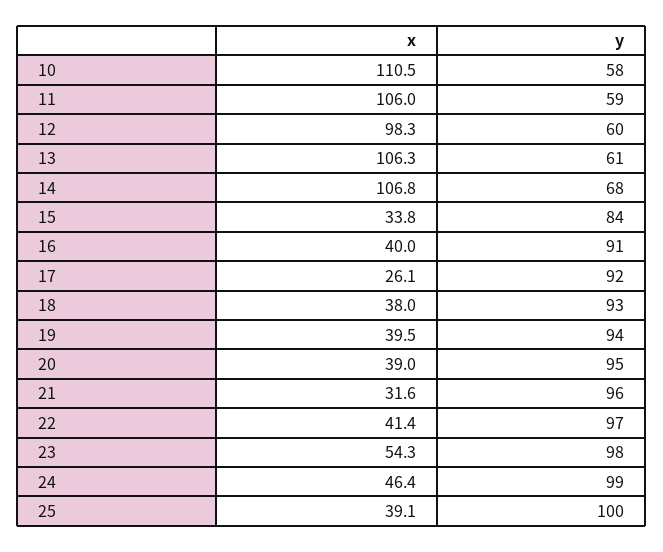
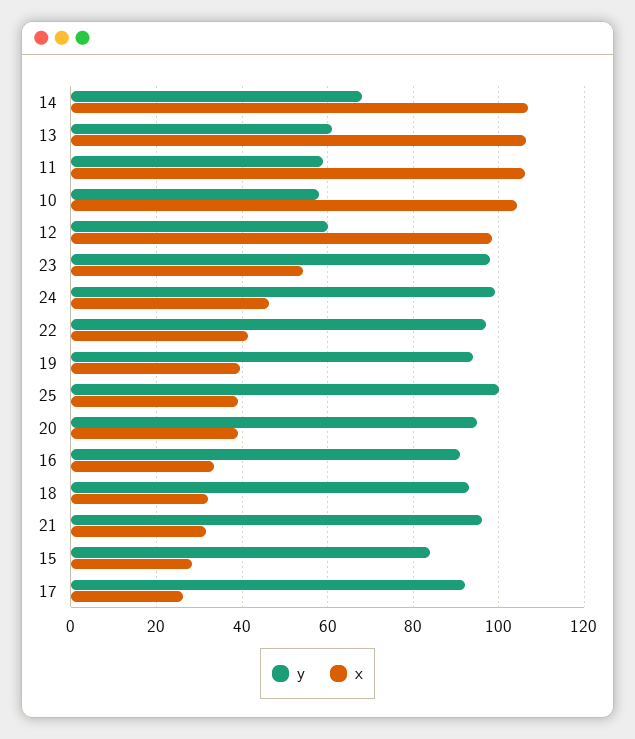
  {
    "x": {
-     "10": 110.5,
+     "10": 104,
      "11": 106,
      "12": 98.3,
      "13": 106.3,
      "14": 106.8,
-     "15": 33.8,
+     "15": 28,
-     "16": 40,
+     "16": 34,
      "17": 26.1,
-     "18": 38,
+     "18": 32,
      "19": 39.5,
      "20": 39,
      "21": 31.6,
      "22": 41.4,
      "23": 54.3,
      "24": 46.4,
      "25": 39.1
    },
    "y": {
      "10": 58,
      "11": 59,
      "12": 60,
      "13": 61,
      "14": 68,
      "15": 84,
      "16": 91,
      "17": 92,
      "18": 93,
      "19": 94,
      "20": 95,
      "21": 96,
      "22": 97,
      "23": 98,
      "24": 99,
      "25": 100
    }
  }

